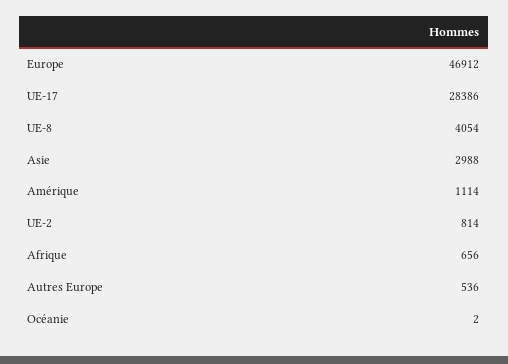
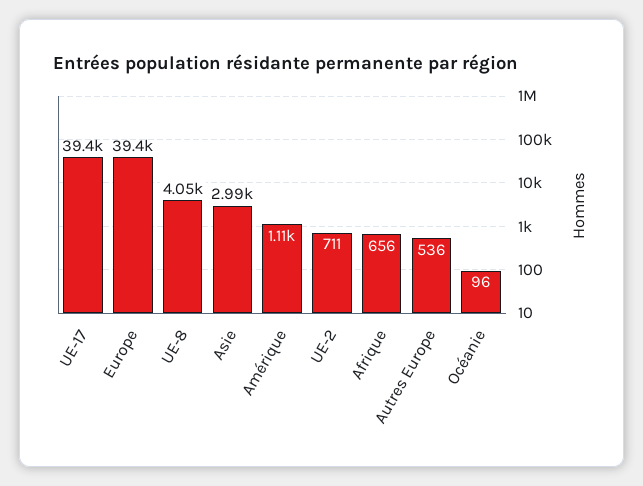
  {
-   "Europe": 46912,
+   "Europe": 39400,
-   "UE-17": 28386,
+   "UE-17": 39400,
    "UE-8": 4054,
    "Asie": 2988,
    "Amérique": 1114,
-   "UE-2": 814,
+   "UE-2": 711,
    "Afrique": 656,
    "Autres Europe": 536,
-   "Océanie": 2
+   "Océanie": 96
  }

